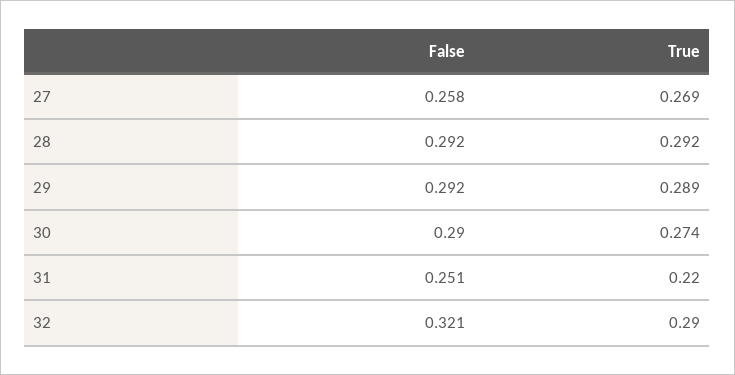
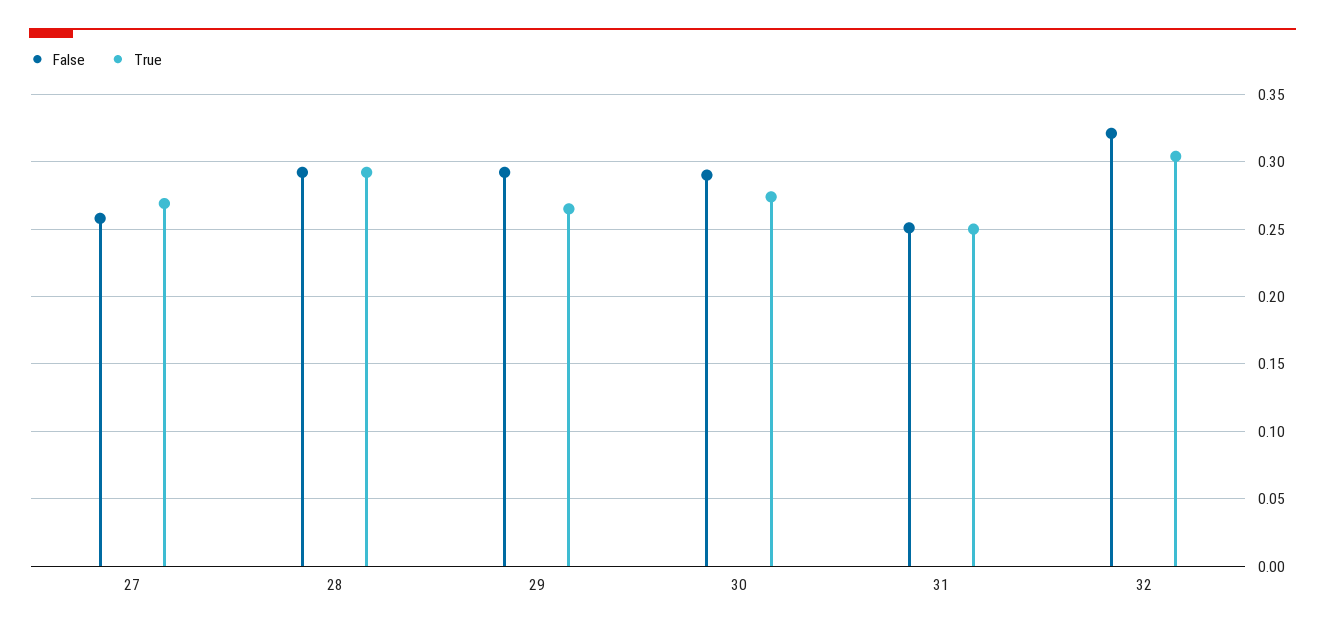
  {
    "False": {
      "27": 0.258,
      "28": 0.292,
      "29": 0.292,
      "30": 0.29,
      "31": 0.251,
      "32": 0.321
    },
    "True": {
      "27": 0.269,
      "28": 0.292,
-     "29": 0.289,
+     "29": 0.265,
      "30": 0.274,
-     "31": 0.22,
+     "31": 0.25,
-     "32": 0.29
+     "32": 0.305
    }
  }

